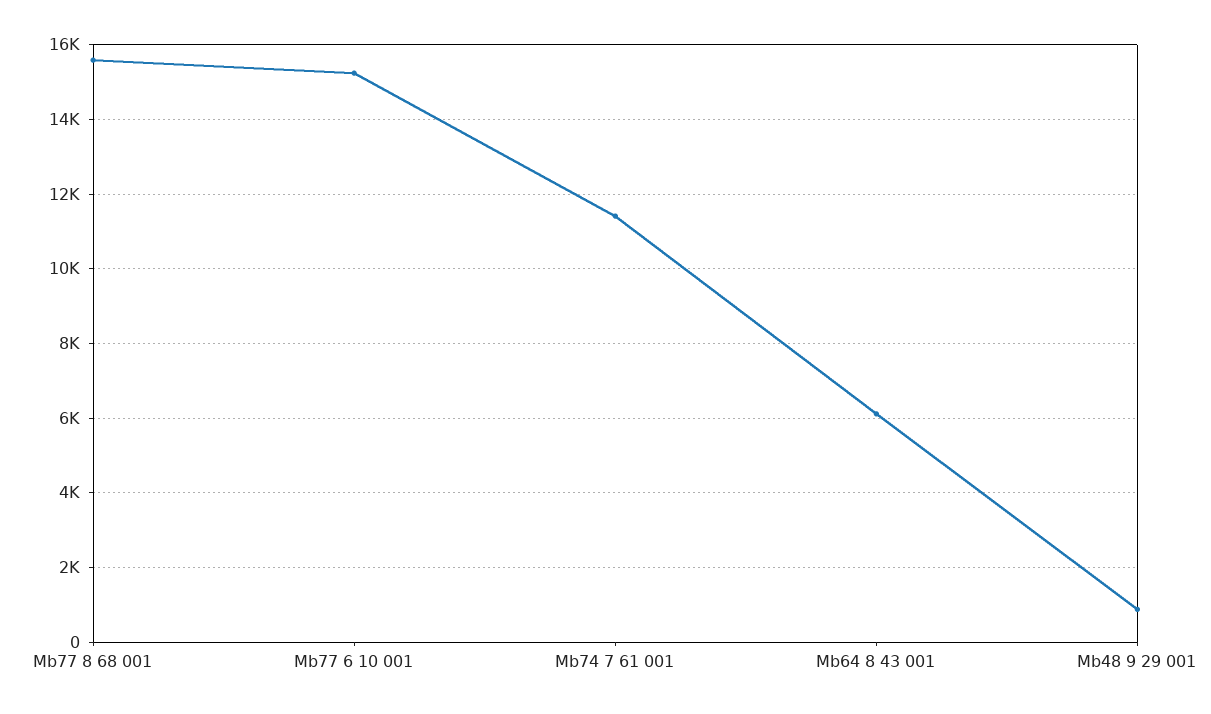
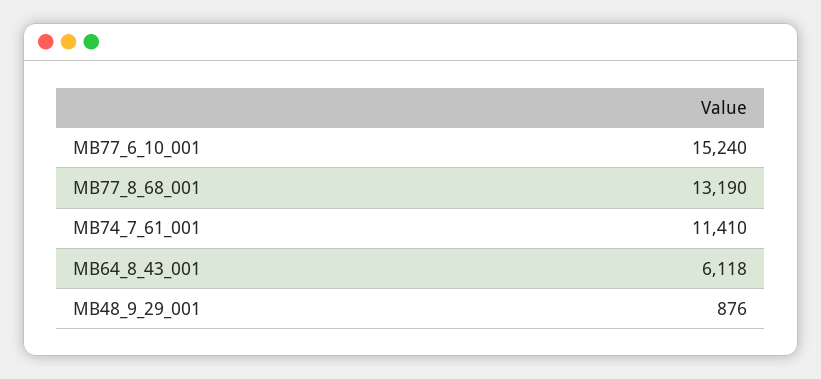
  {
-   "Mb77 8 68 001": 15600,
+   "Mb77 8 68 001": 13190,
    "Mb77 6 10 001": 15240,
    "Mb74 7 61 001": 11410,
    "Mb64 8 43 001": 6118,
    "Mb48 9 29 001": 876
  }

